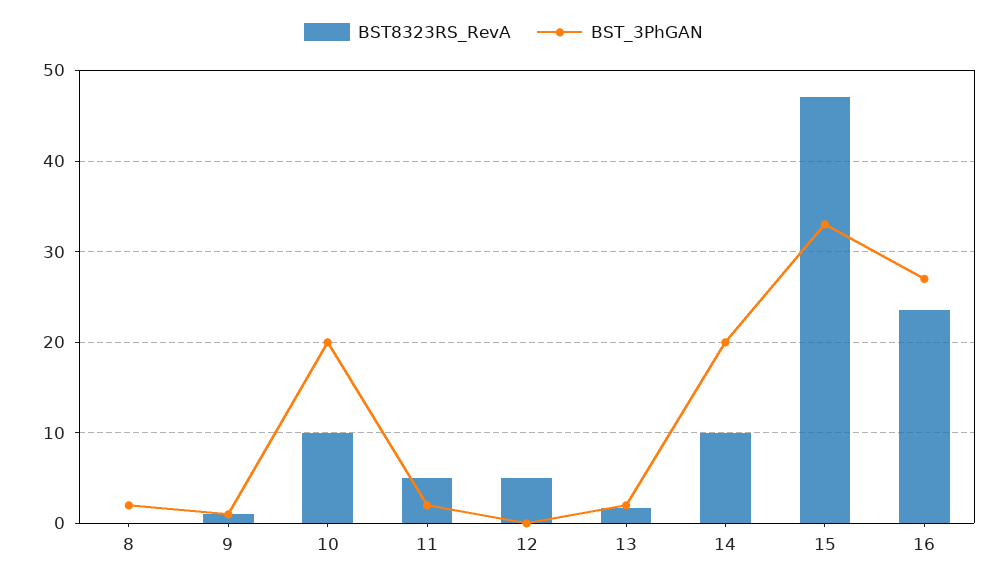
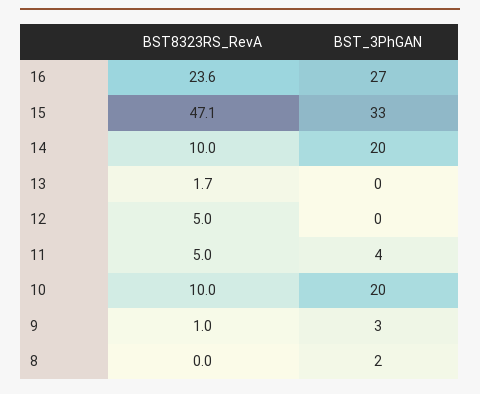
  {
    "BST8323RS_RevA": {
      "8": 0,
      "9": 1,
      "10": 10,
      "11": 5,
      "12": 5,
      "13": 1.7,
      "14": 10,
      "15": 47.1,
      "16": 23.6
    },
    "BST_3PhGAN": {
      "8": 2,
-     "9": 1,
+     "9": 3,
      "10": 20,
-     "11": 2,
+     "11": 4,
      "12": 0,
-     "13": 2,
+     "13": 0,
      "14": 20,
      "15": 33,
      "16": 27
    }
  }

